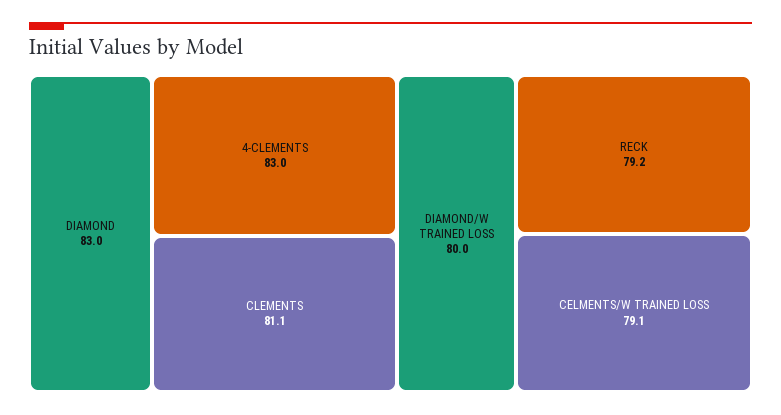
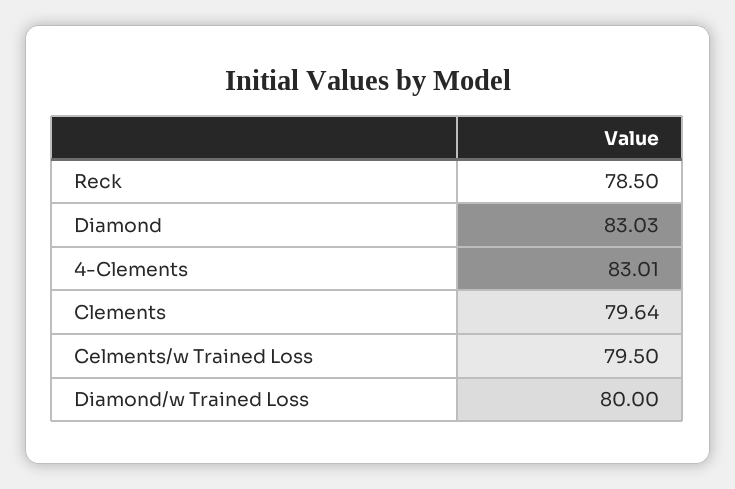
  {
    "DIAMOND": 83.03,
    "4-CLEMENTS": 83.01,
-   "CLEMENTS": 81.1,
+   "CLEMENTS": 79.64,
    "DIAMOND/W TRAINED LOSS": 80,
-   "RECK": 79.2,
+   "RECK": 78.5,
-   "CELMENTS/W TRAINED LOSS": 79.1
+   "CELMENTS/W TRAINED LOSS": 79.5
  }

